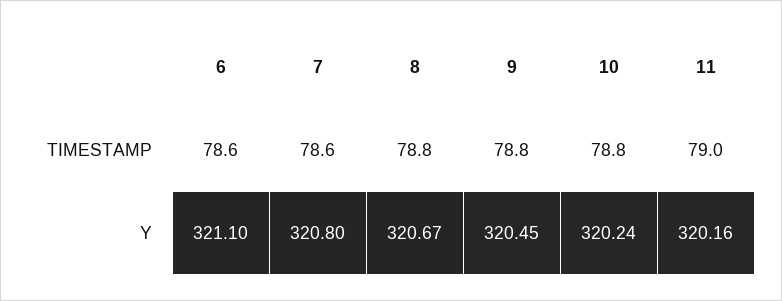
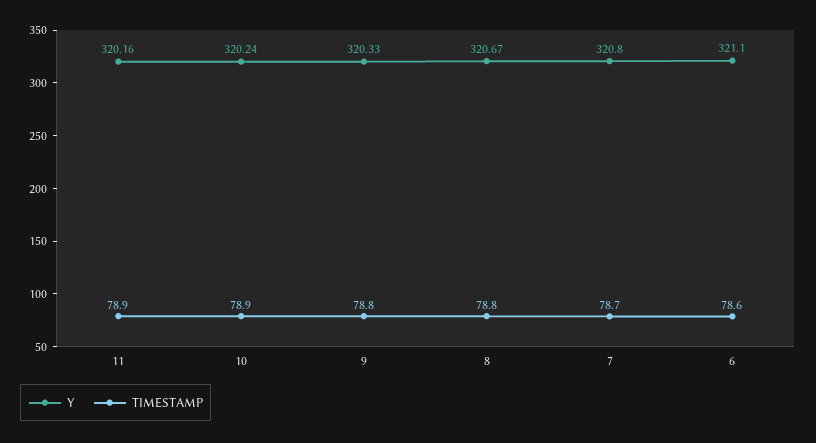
  {
    "TIMESTAMP": {
      "6": 78.6,
-     "7": 78.6,
+     "7": 78.7,
      "8": 78.8,
      "9": 78.8,
-     "10": 78.8,
+     "10": 78.9,
-     "11": 79
+     "11": 78.9
    },
    "Y": {
      "6": 321.1,
      "7": 320.8,
      "8": 320.67,
-     "9": 320.45,
+     "9": 320.33,
      "10": 320.24,
      "11": 320.16
    }
  }

